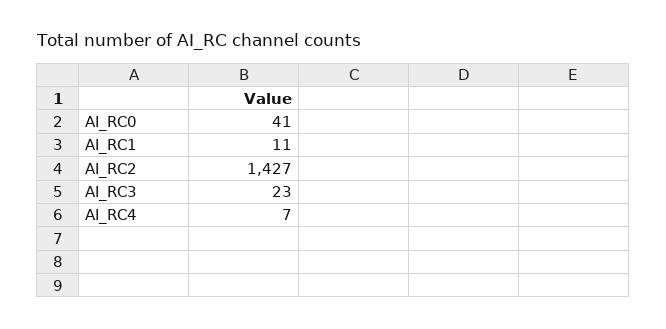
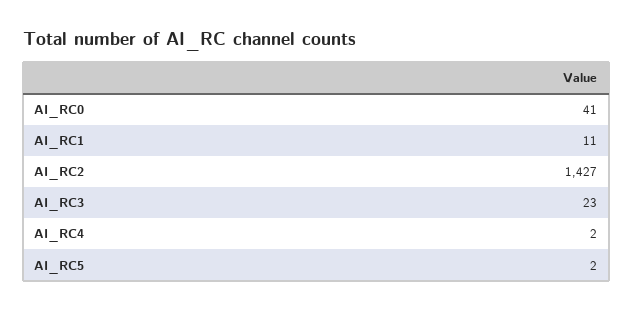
  {
    "AI_RC0": 41,
    "AI_RC1": 11,
    "AI_RC2": 1427,
    "AI_RC3": 23,
-   "AI_RC4": 7
+   "AI_RC4": 2,
+   "AI_RC5": 2
  }

